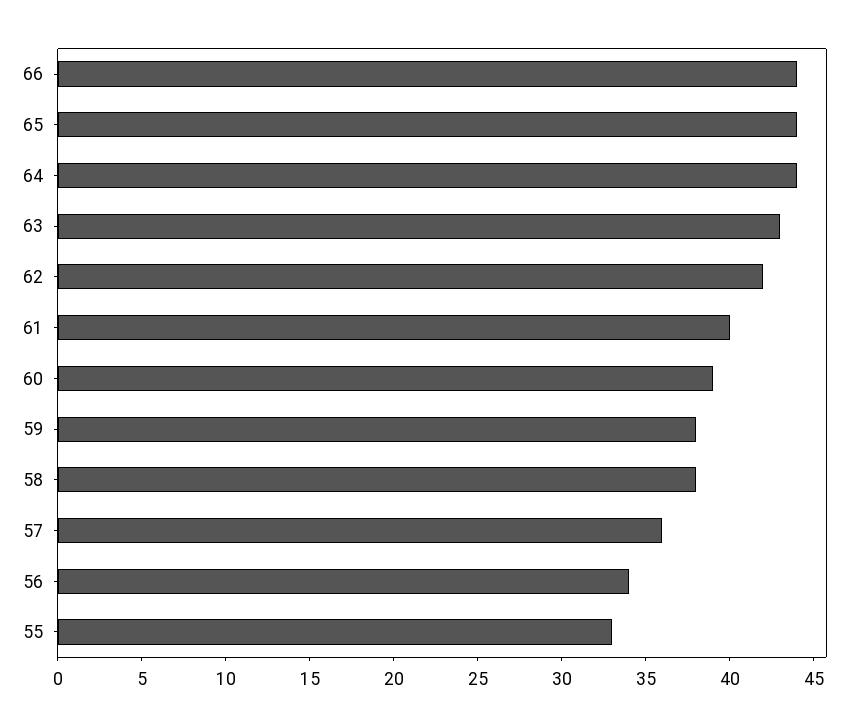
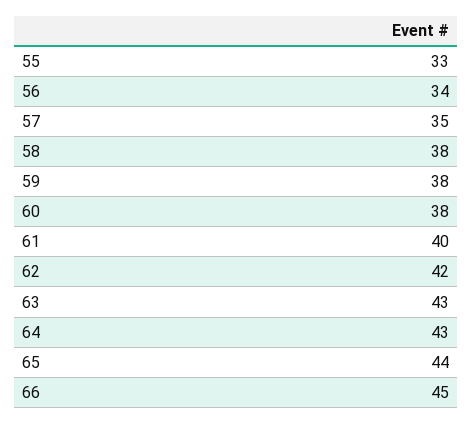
  {
-   "66": 44,
+   "66": 45,
    "65": 44,
-   "64": 44,
+   "64": 43,
    "63": 43,
    "62": 42,
    "61": 40,
-   "60": 39,
+   "60": 38,
    "59": 38,
    "58": 38,
-   "57": 36,
+   "57": 35,
    "56": 34,
    "55": 33
  }

